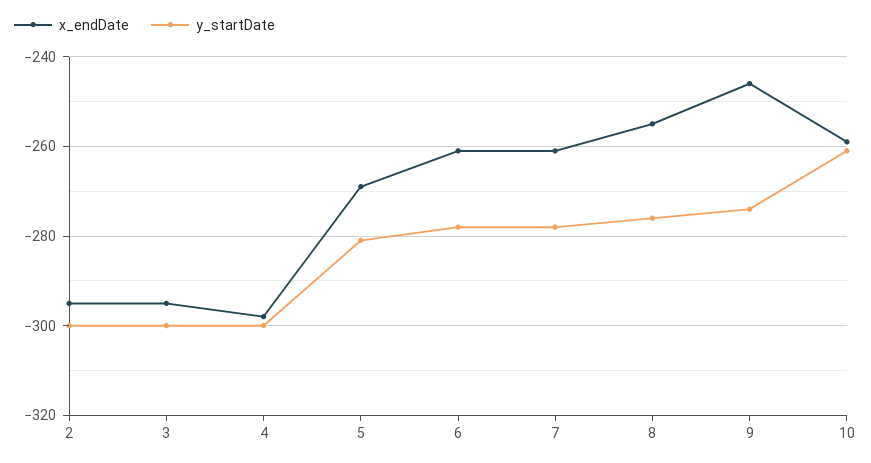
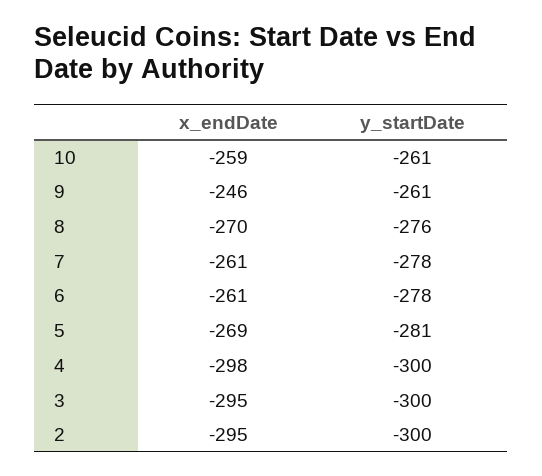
  {
    "x_endDate": {
      "2": -295,
      "3": -295,
      "4": -298,
      "5": -269,
      "6": -261,
      "7": -261,
-     "8": -255,
+     "8": -270,
      "9": -246,
      "10": -259
    },
    "y_startDate": {
      "2": -300,
      "3": -300,
      "4": -300,
      "5": -281,
      "6": -278,
      "7": -278,
      "8": -276,
-     "9": -275,
+     "9": -261,
      "10": -261
    }
  }

